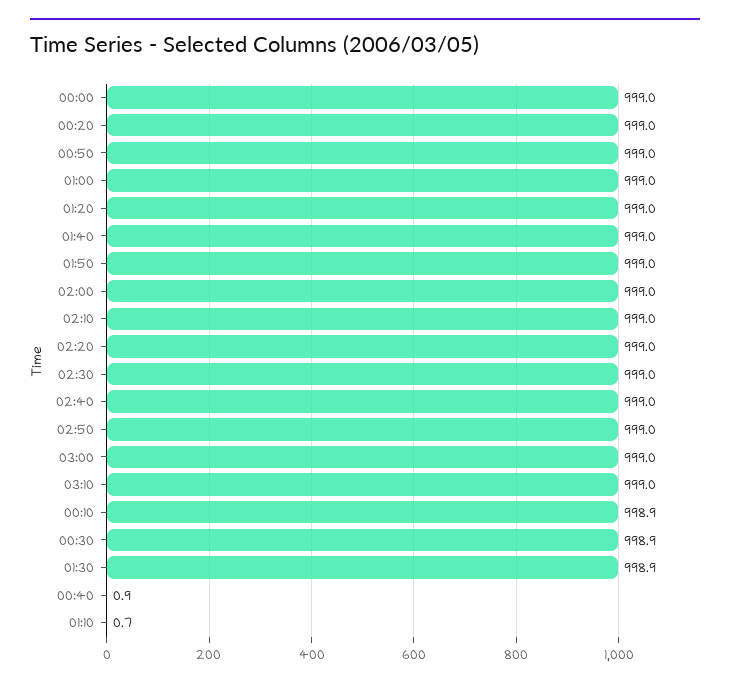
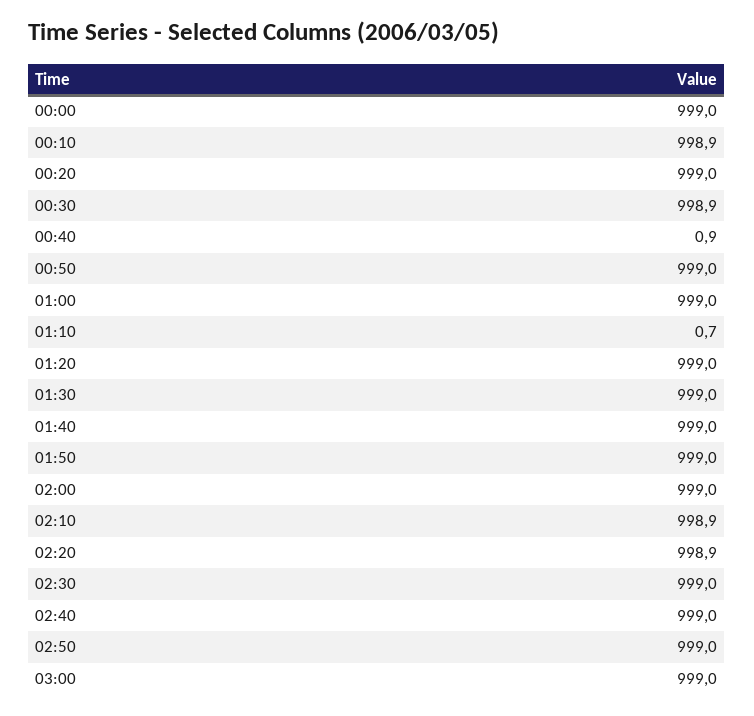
  {
    "00:00": 999,
    "00:20": 999,
    "00:50": 999,
    "01:00": 999,
    "01:20": 999,
    "01:40": 999,
    "01:50": 999,
    "02:00": 999,
-   "02:10": 999,
+   "02:10": 998.9,
-   "02:20": 999,
+   "02:20": 998.9,
    "02:30": 999,
    "02:40": 999,
    "02:50": 999,
    "03:00": 999,
-   "03:10": 999,
    "00:10": 998.9,
    "00:30": 998.9,
-   "01:30": 998.9,
+   "01:30": 999,
    "00:40": 0.9,
    "01:10": 0.7
  }

